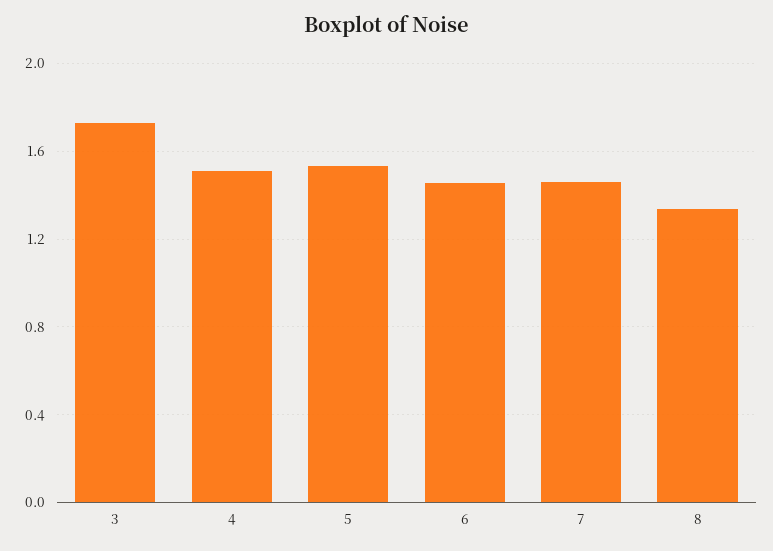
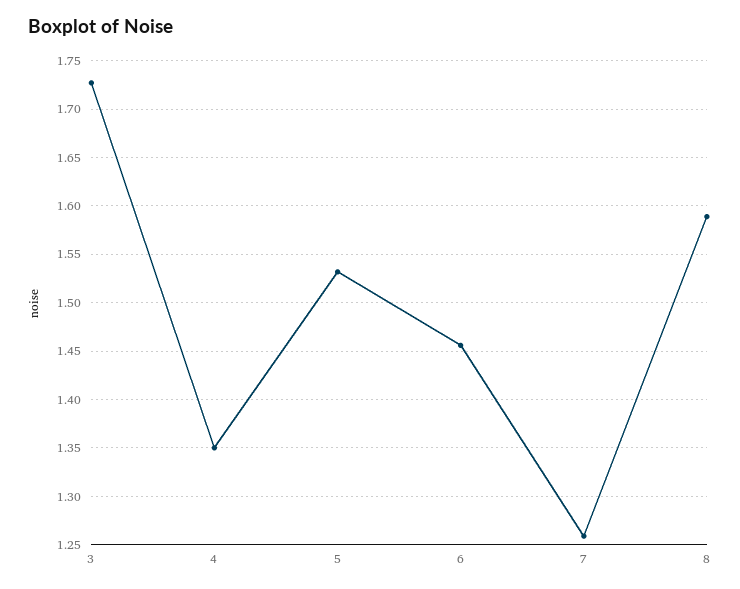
  {
    "3": 1.73,
-   "4": 1.5,
+   "4": 1.35,
    "5": 1.53,
    "6": 1.46,
-   "7": 1.45,
+   "7": 1.26,
-   "8": 1.35
+   "8": 1.59
  }

